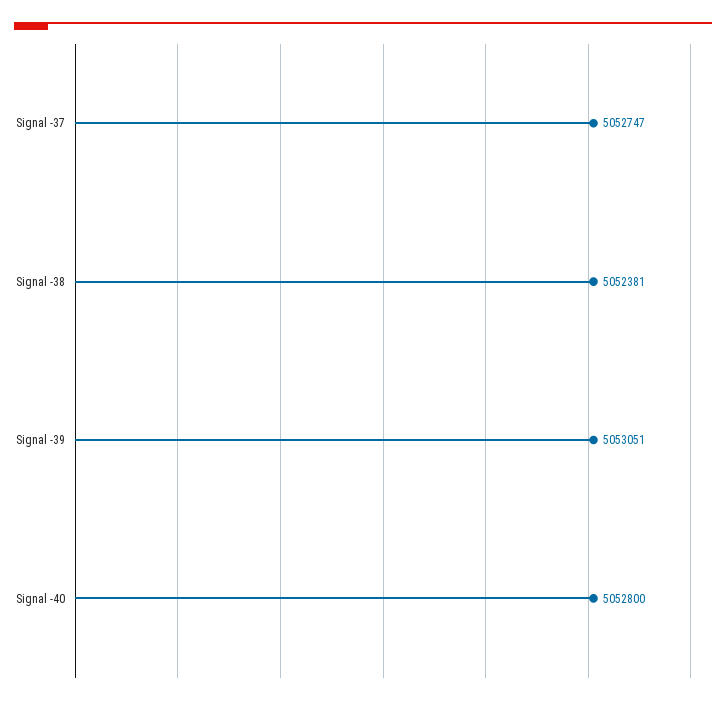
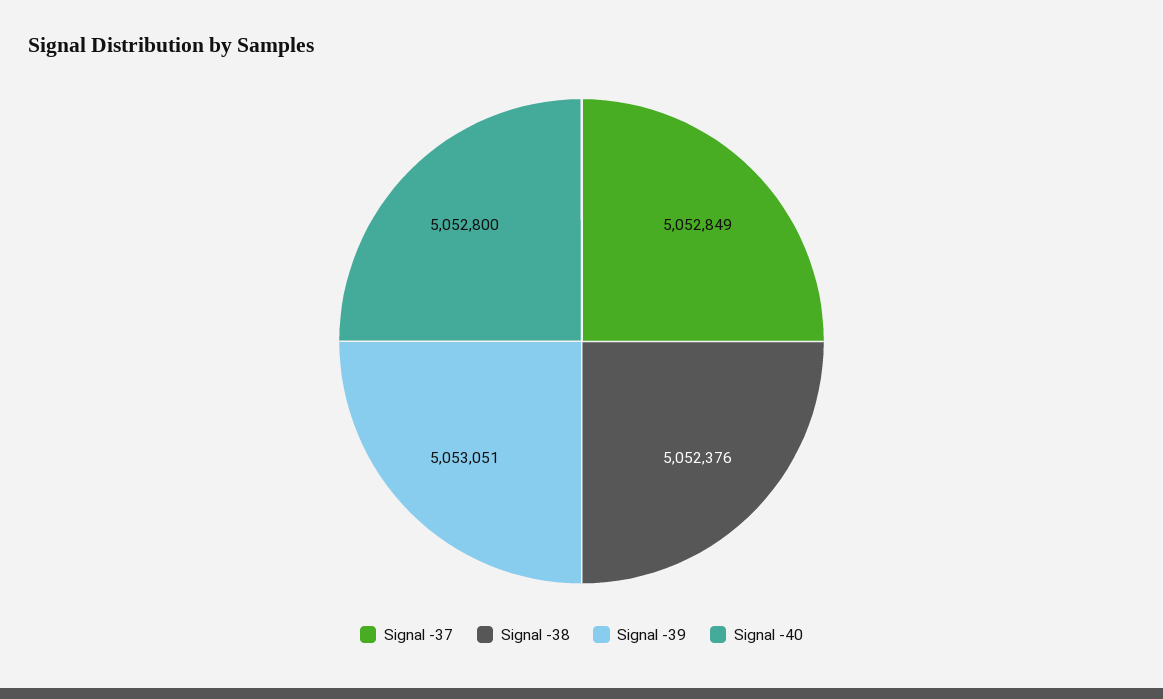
  {
-   "Signal -37": 5052747,
+   "Signal -37": 5052849,
-   "Signal -38": 5052381,
+   "Signal -38": 5052376,
    "Signal -39": 5053051,
    "Signal -40": 5052800
  }

